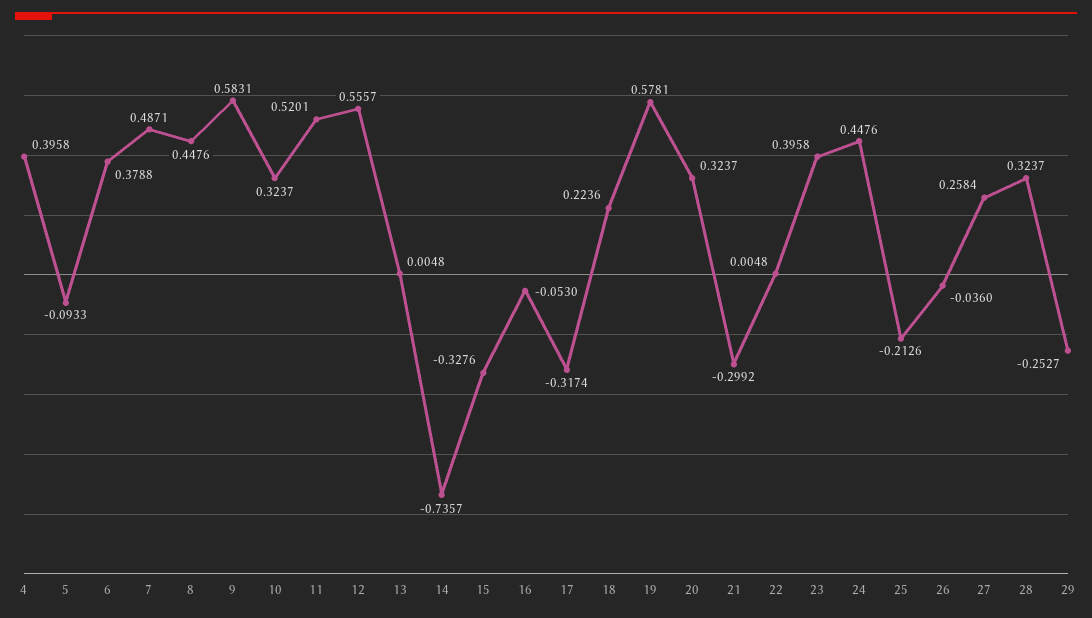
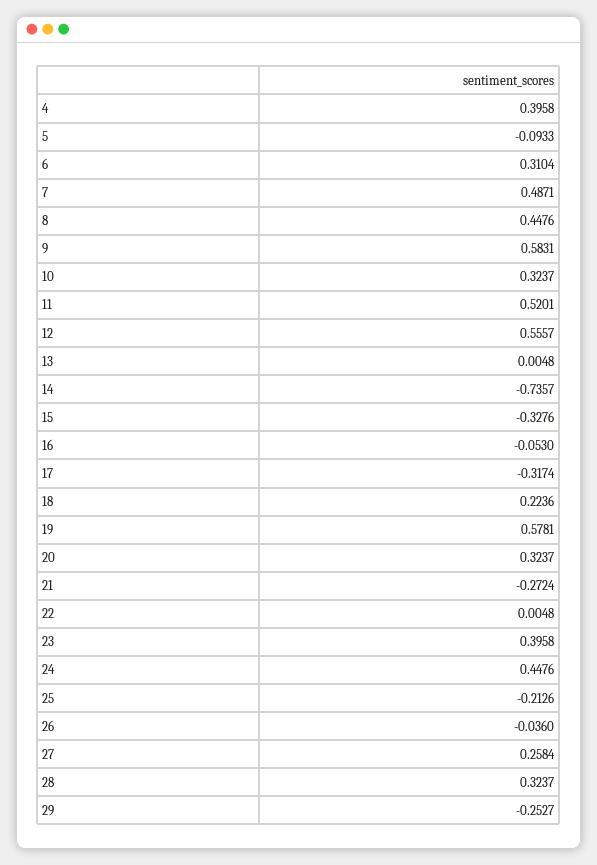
  {
    "4": 0.3958,
    "5": -0.0933,
-   "6": 0.3788,
+   "6": 0.3104,
    "7": 0.4871,
    "8": 0.4476,
    "9": 0.5831,
    "10": 0.3237,
    "11": 0.5201,
    "12": 0.5557,
    "13": 0.0048,
    "14": -0.7357,
    "15": -0.3276,
    "16": -0.053,
    "17": -0.3174,
    "18": 0.2236,
    "19": 0.5781,
    "20": 0.3237,
-   "21": -0.2992,
+   "21": -0.2724,
    "22": 0.0048,
    "23": 0.3958,
    "24": 0.4476,
    "25": -0.2126,
    "26": -0.036,
    "27": 0.2584,
    "28": 0.3237,
    "29": -0.2527
  }

